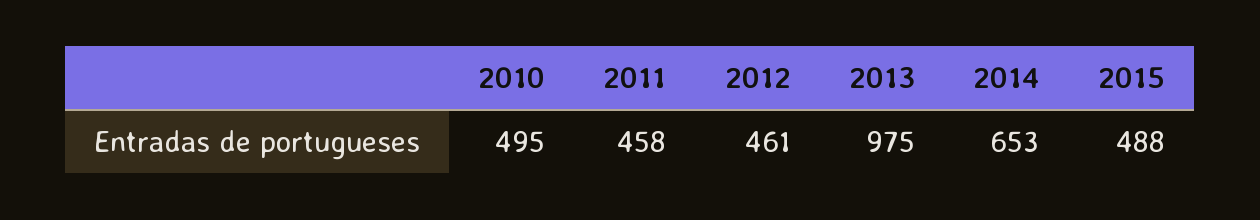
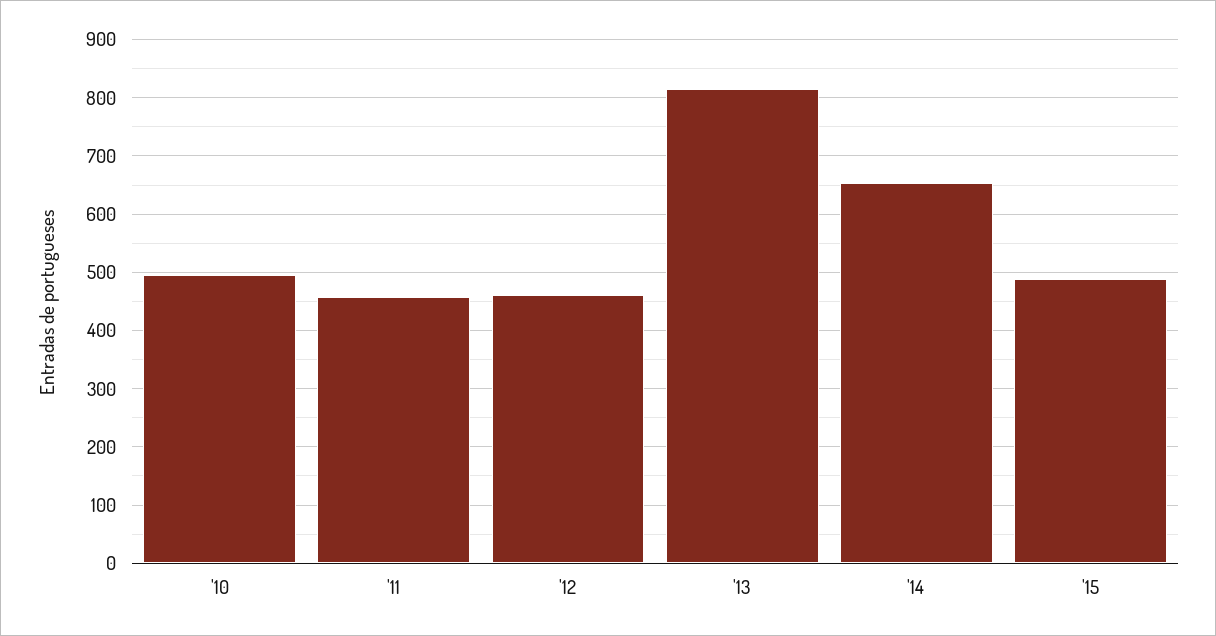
  {
    "2010": 495,
    "2011": 458,
    "2012": 461,
-   "2013": 975,
+   "2013": 820,
    "2014": 653,
    "2015": 488
  }

